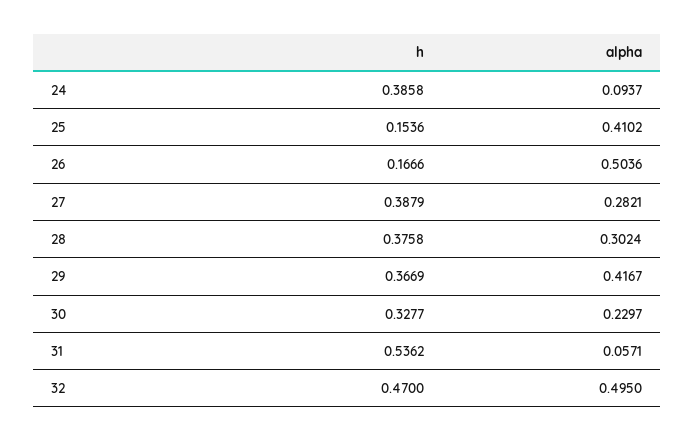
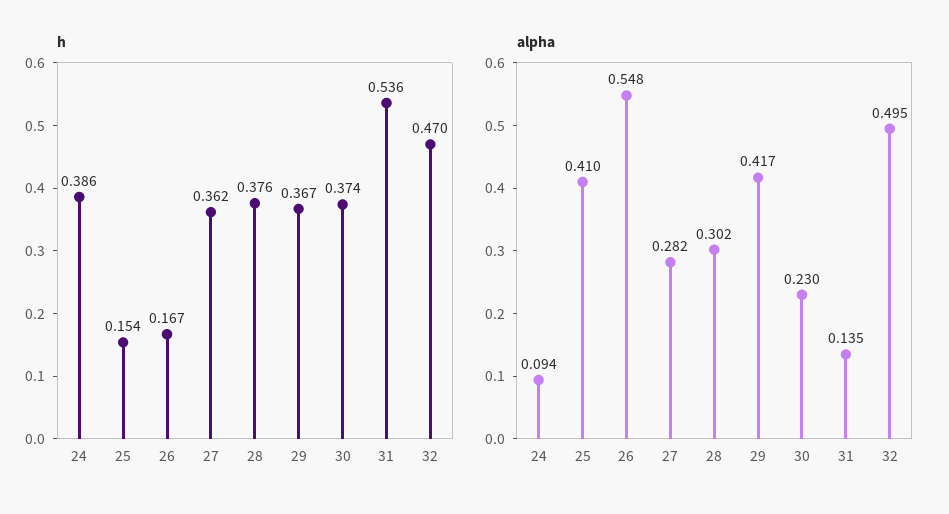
  {
    "h": {
      "24": 0.3858,
      "25": 0.1536,
      "26": 0.1666,
-     "27": 0.3879,
+     "27": 0.362,
      "28": 0.3758,
      "29": 0.3669,
-     "30": 0.3277,
+     "30": 0.374,
      "31": 0.5362,
      "32": 0.47
    },
    "alpha": {
      "24": 0.0937,
      "25": 0.4102,
-     "26": 0.5036,
+     "26": 0.548,
      "27": 0.2821,
      "28": 0.3024,
      "29": 0.4167,
      "30": 0.2297,
-     "31": 0.0571,
+     "31": 0.135,
      "32": 0.495
    }
  }

